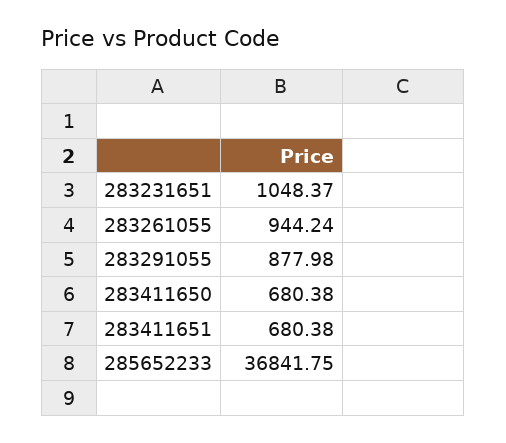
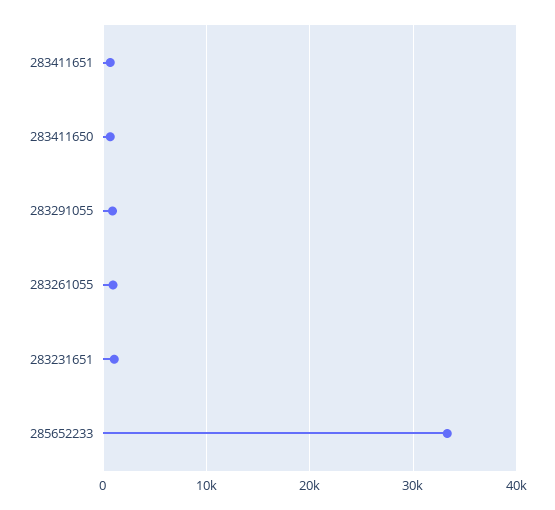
  {
    "283231651": 1048.37,
    "283261055": 944.24,
    "283291055": 877.98,
    "283411650": 680.38,
    "283411651": 680.38,
-   "285652233": 36841.75
+   "285652233": 33000
  }

